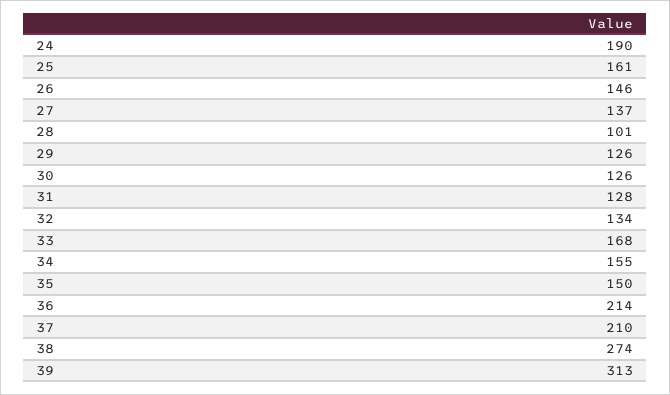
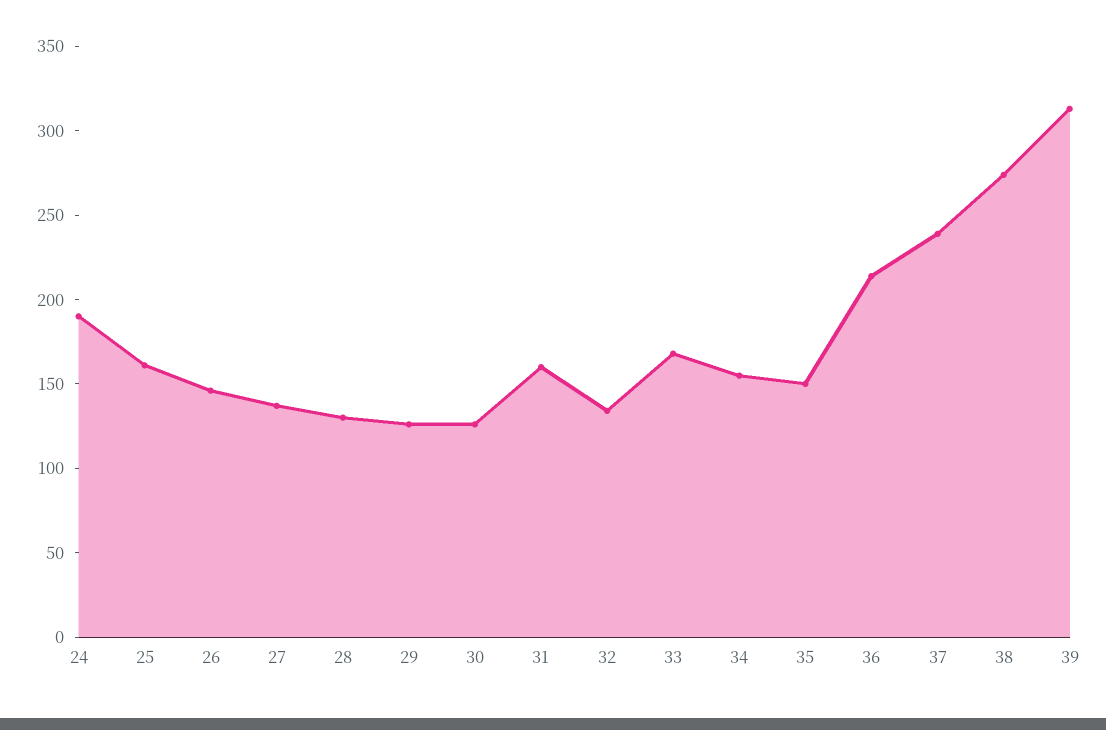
  {
    "24": 190,
    "25": 161,
    "26": 146,
    "27": 137,
-   "28": 101,
+   "28": 130,
    "29": 126,
    "30": 126,
-   "31": 128,
+   "31": 160,
    "32": 134,
    "33": 168,
    "34": 155,
    "35": 150,
    "36": 214,
-   "37": 210,
+   "37": 240,
    "38": 274,
    "39": 313
  }

